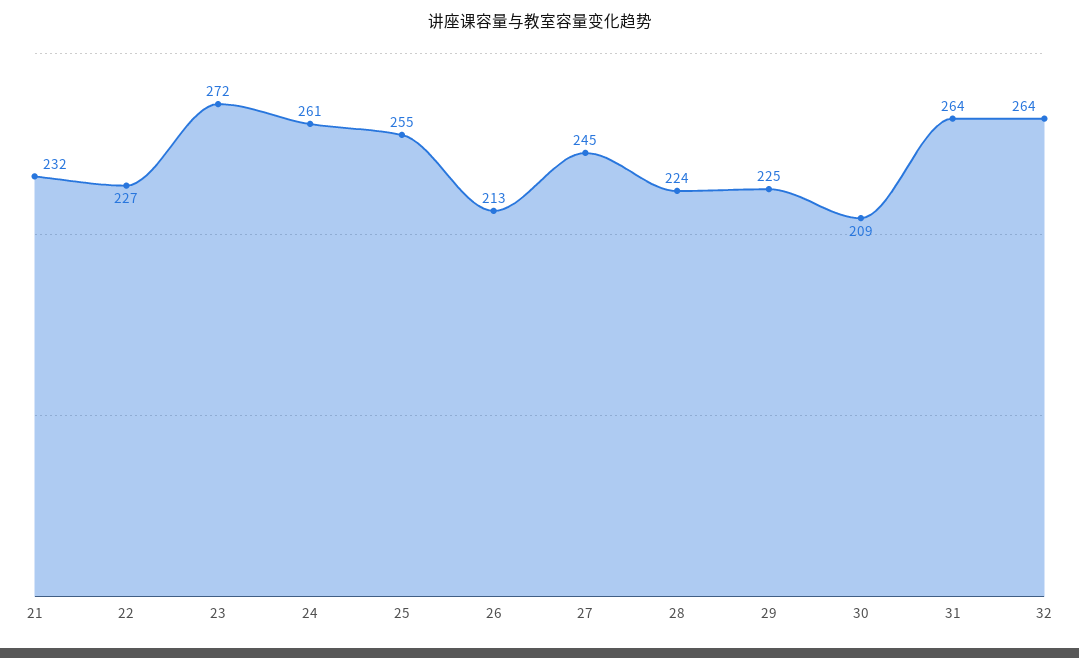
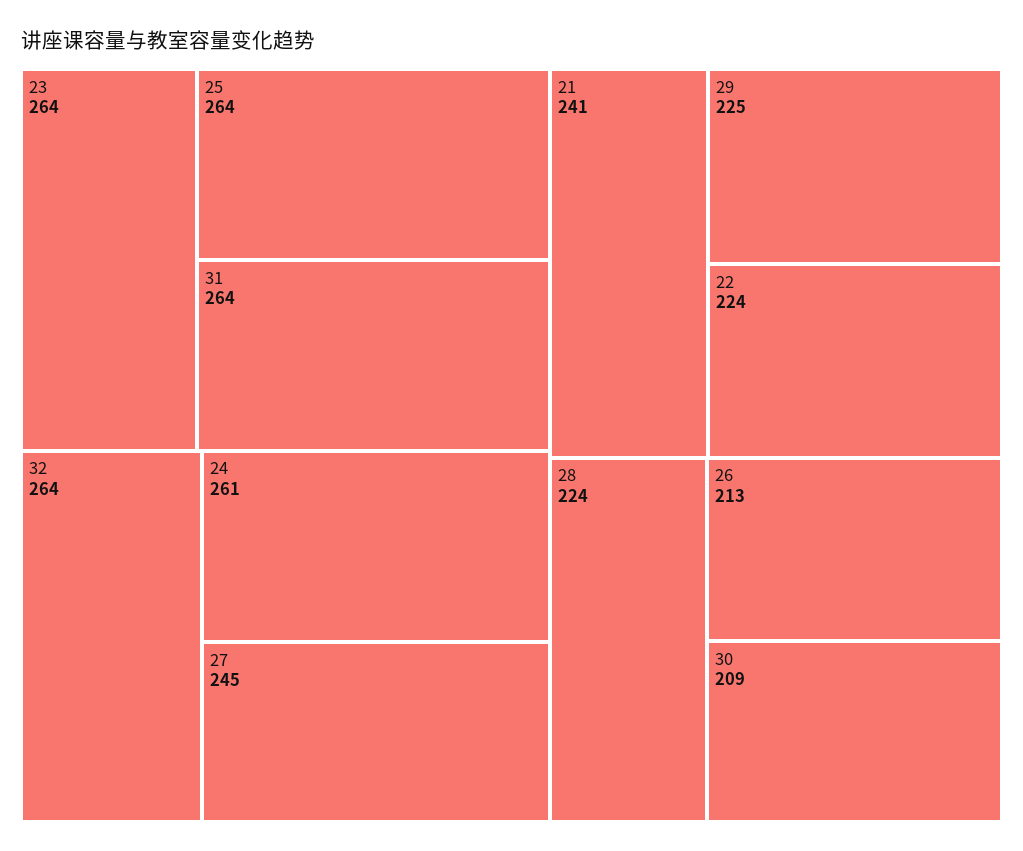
  {
-   "21": 232,
+   "21": 241,
-   "22": 227,
+   "22": 224,
-   "23": 272,
+   "23": 264,
    "24": 261,
-   "25": 255,
+   "25": 264,
    "26": 213,
    "27": 245,
    "28": 224,
    "29": 225,
    "30": 209,
    "31": 264,
    "32": 264
  }

